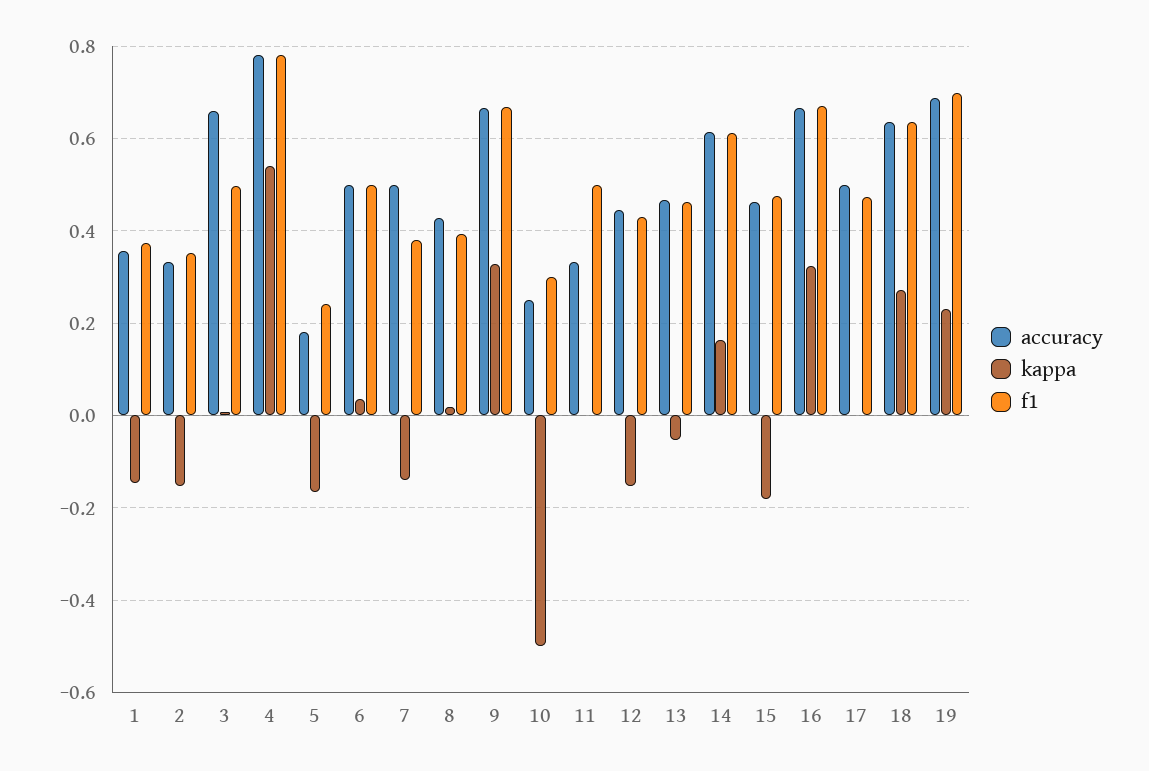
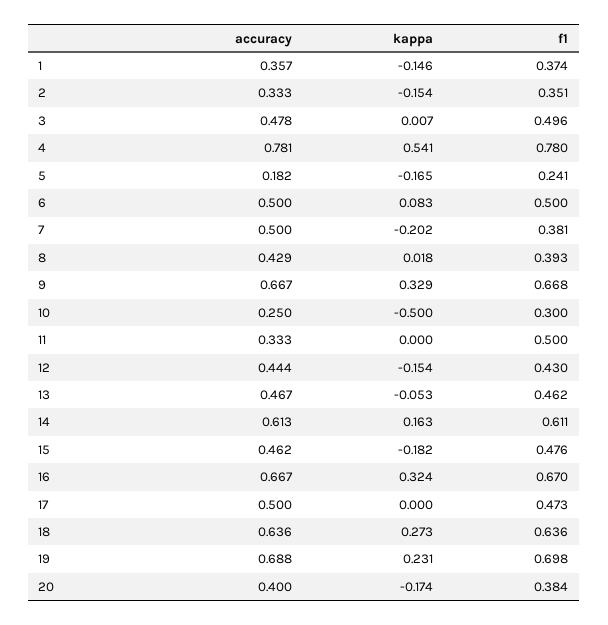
  {
    "accuracy": {
      "1": 0.357,
      "2": 0.333,
-     "3": 0.66,
+     "3": 0.478,
      "4": 0.781,
      "5": 0.182,
      "6": 0.5,
      "7": 0.5,
      "8": 0.429,
      "9": 0.667,
      "10": 0.25,
      "11": 0.333,
      "12": 0.444,
      "13": 0.467,
      "14": 0.613,
      "15": 0.462,
      "16": 0.667,
      "17": 0.5,
      "18": 0.636,
-     "19": 0.688
+     "19": 0.688,
+     "20": 0.4
    },
    "kappa": {
      "1": -0.146,
      "2": -0.154,
      "3": 0.007,
      "4": 0.541,
      "5": -0.165,
-     "6": 0.04,
+     "6": 0.083,
-     "7": -0.14,
+     "7": -0.202,
      "8": 0.018,
      "9": 0.329,
      "10": -0.5,
      "11": 0,
      "12": -0.154,
      "13": -0.053,
      "14": 0.163,
      "15": -0.182,
      "16": 0.324,
      "17": 0,
      "18": 0.273,
-     "19": 0.231
+     "19": 0.231,
+     "20": -0.174
    },
    "f1": {
      "1": 0.374,
      "2": 0.351,
      "3": 0.496,
      "4": 0.78,
      "5": 0.241,
      "6": 0.5,
      "7": 0.381,
      "8": 0.393,
      "9": 0.668,
      "10": 0.3,
      "11": 0.5,
      "12": 0.43,
      "13": 0.462,
      "14": 0.611,
      "15": 0.476,
      "16": 0.67,
      "17": 0.473,
      "18": 0.636,
-     "19": 0.698
+     "19": 0.698,
+     "20": 0.384
    }
  }

